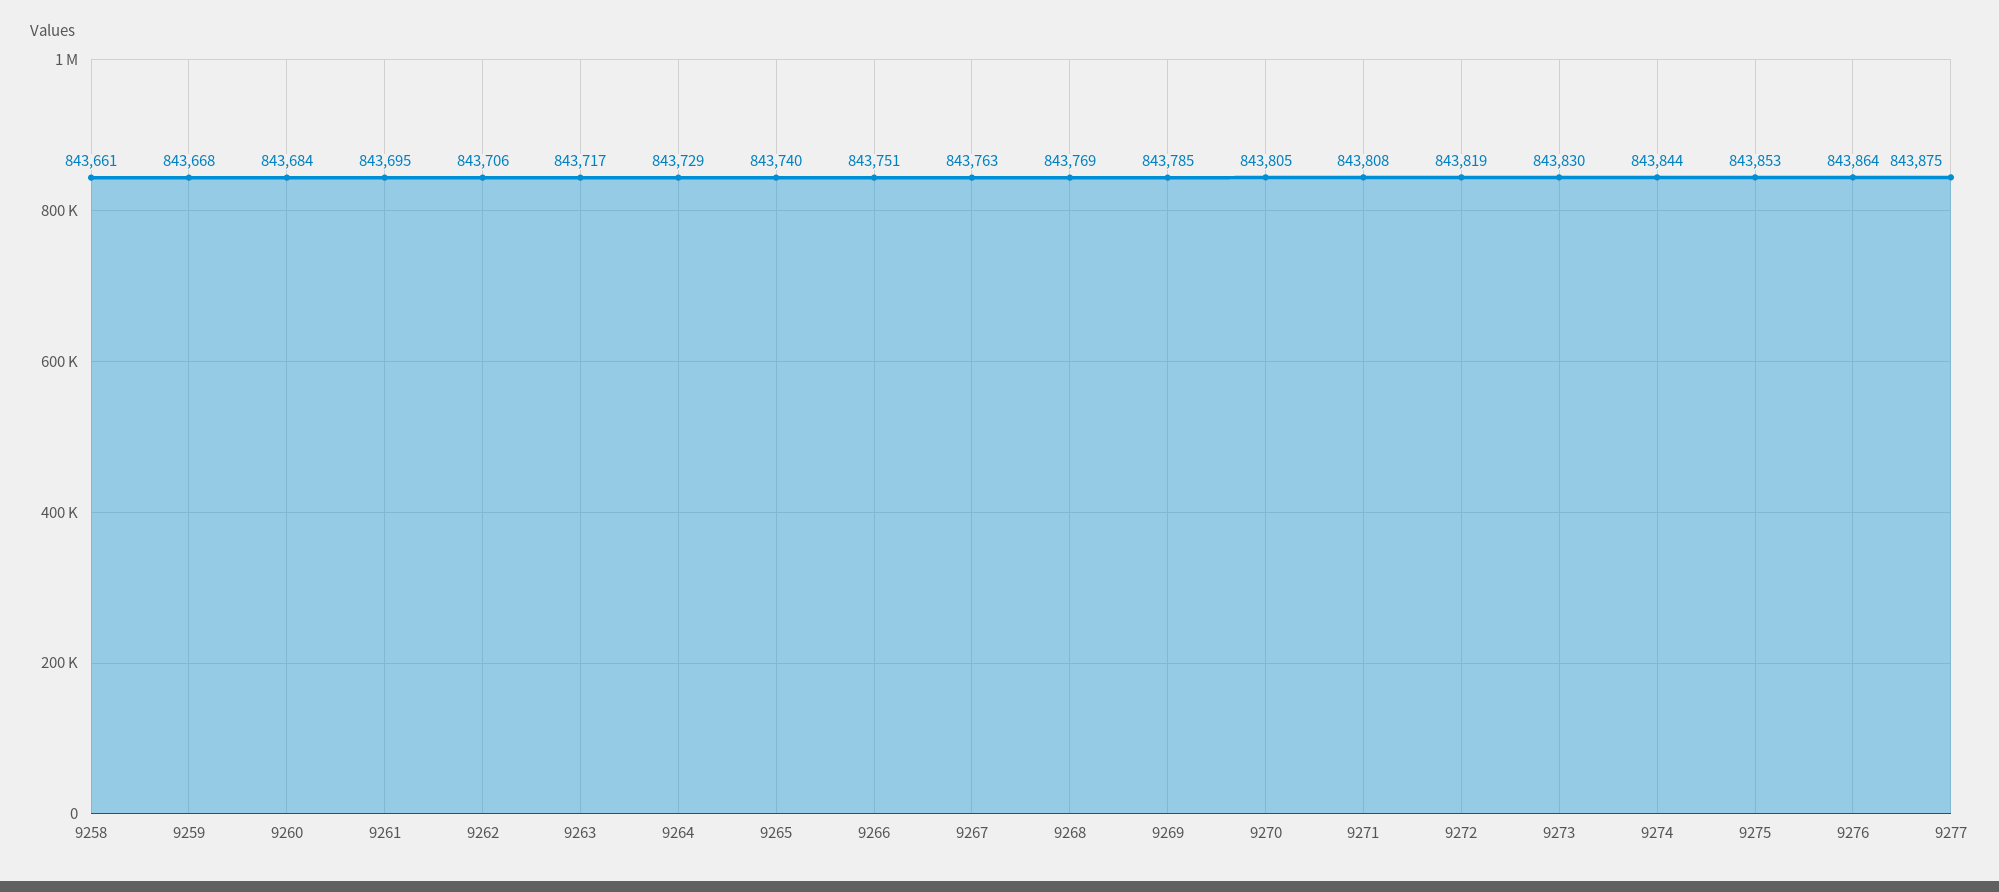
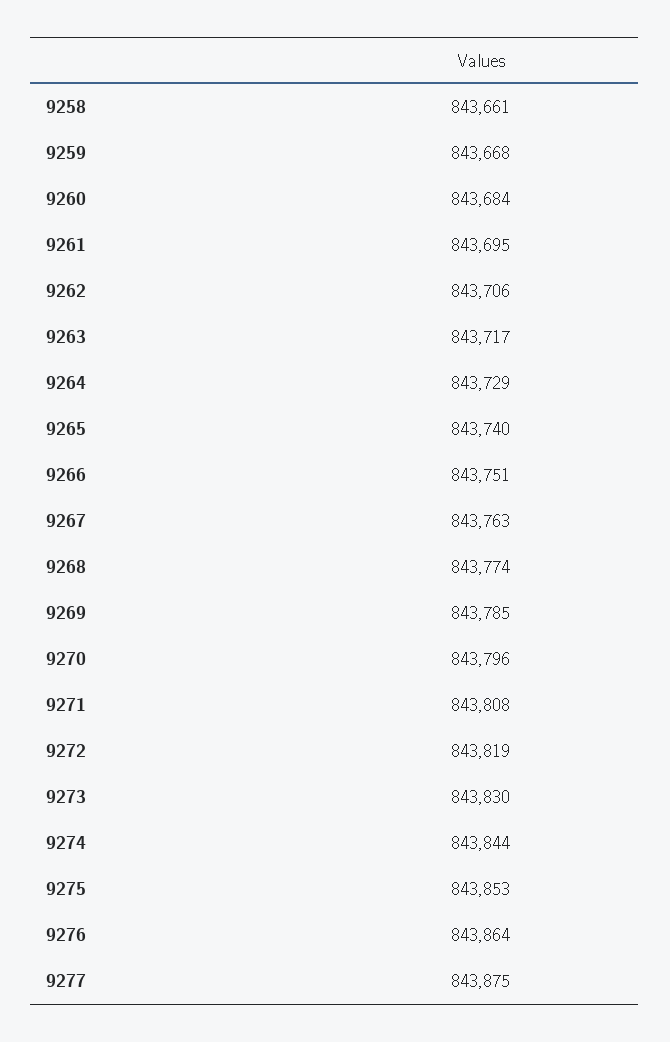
  {
    "9258": 843661,
    "9259": 843668,
    "9260": 843684,
    "9261": 843695,
    "9262": 843706,
    "9263": 843717,
    "9264": 843729,
    "9265": 843740,
    "9266": 843751,
    "9267": 843763,
-   "9268": 843769,
+   "9268": 843774,
    "9269": 843785,
-   "9270": 843805,
+   "9270": 843796,
    "9271": 843808,
    "9272": 843819,
    "9273": 843830,
    "9274": 843844,
    "9275": 843853,
    "9276": 843864,
    "9277": 843875
  }

